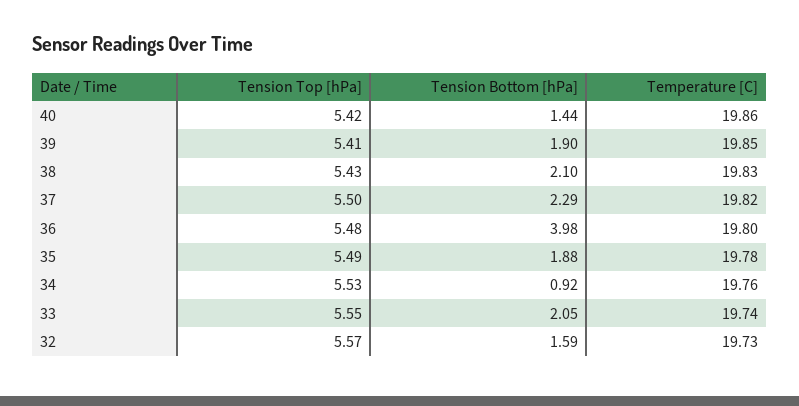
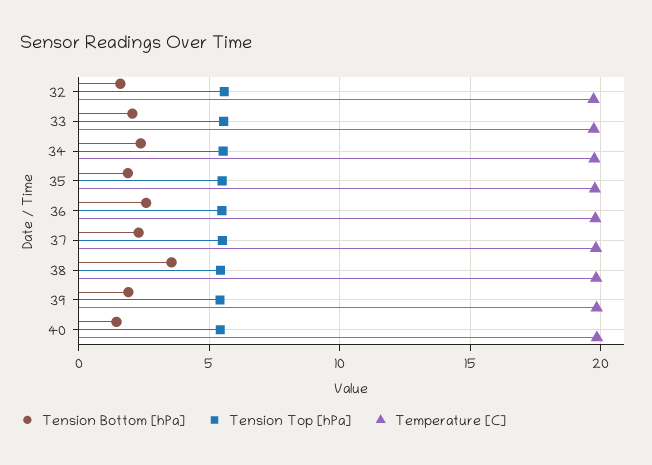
  {
    "Tension Top [hPa]": {
      "40": 5.42,
      "39": 5.41,
      "38": 5.43,
      "37": 5.5,
      "36": 5.48,
      "35": 5.49,
      "34": 5.53,
      "33": 5.55,
      "32": 5.57
    },
    "Tension Bottom [hPa]": {
      "40": 1.44,
      "39": 1.9,
-     "38": 2.1,
+     "38": 3.5,
      "37": 2.29,
-     "36": 3.98,
+     "36": 2.5,
      "35": 1.88,
-     "34": 0.92,
+     "34": 2.5,
      "33": 2.05,
      "32": 1.59
    },
    "Temperature [C]": {
      "40": 19.86,
      "39": 19.85,
      "38": 19.83,
      "37": 19.82,
      "36": 19.8,
      "35": 19.78,
      "34": 19.76,
      "33": 19.74,
      "32": 19.73
    }
  }

